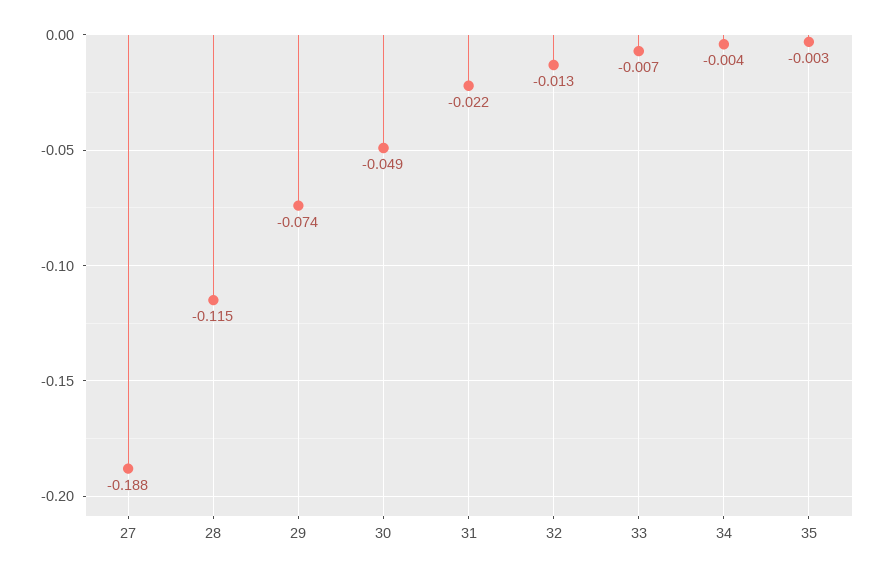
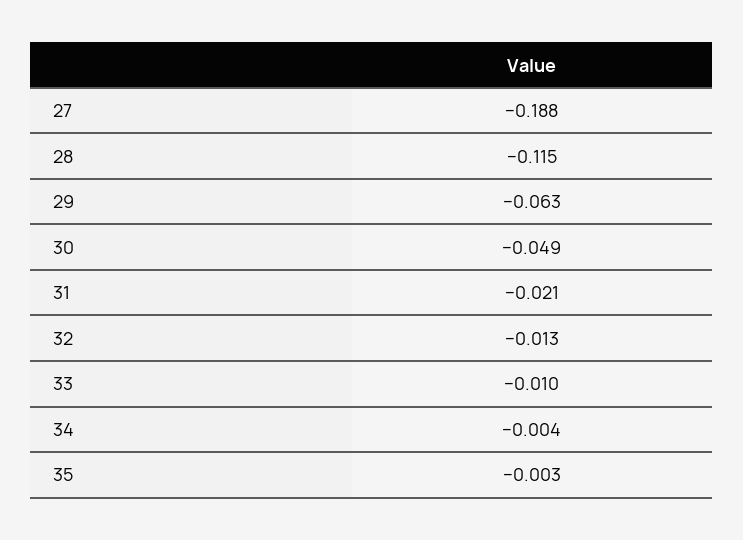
  {
    "27": -0.188,
    "28": -0.115,
-   "29": -0.074,
+   "29": -0.063,
    "30": -0.049,
-   "31": -0.022,
+   "31": -0.021,
    "32": -0.013,
-   "33": -0.007,
+   "33": -0.01,
    "34": -0.004,
    "35": -0.003
  }

